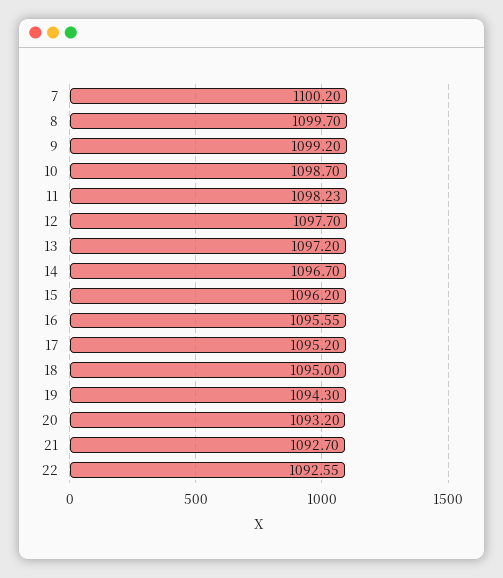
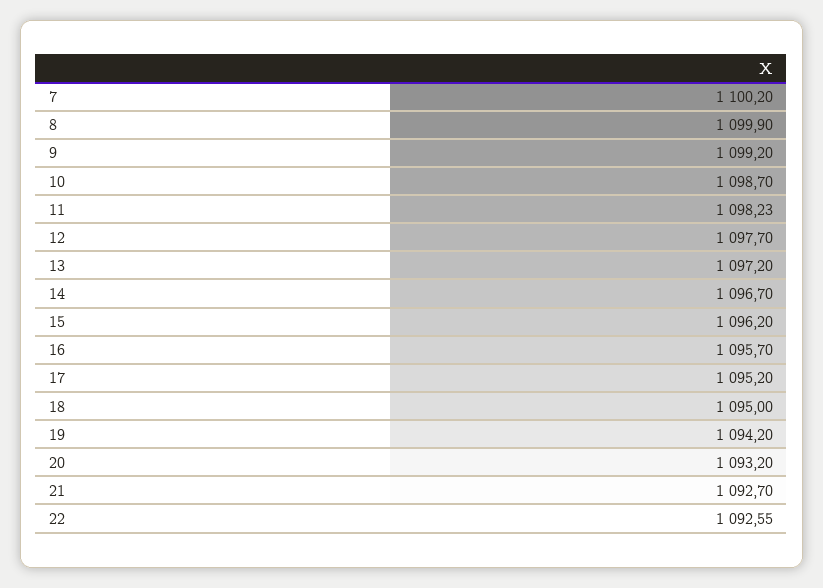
  {
    "7": 1100.2,
-   "8": 1099.7,
+   "8": 1099.9,
    "9": 1099.2,
    "10": 1098.7,
    "11": 1098.23,
    "12": 1097.7,
    "13": 1097.2,
    "14": 1096.7,
    "15": 1096.2,
-   "16": 1095.55,
+   "16": 1095.7,
    "17": 1095.2,
    "18": 1095,
-   "19": 1094.3,
+   "19": 1094.2,
    "20": 1093.2,
    "21": 1092.7,
    "22": 1092.55
  }

